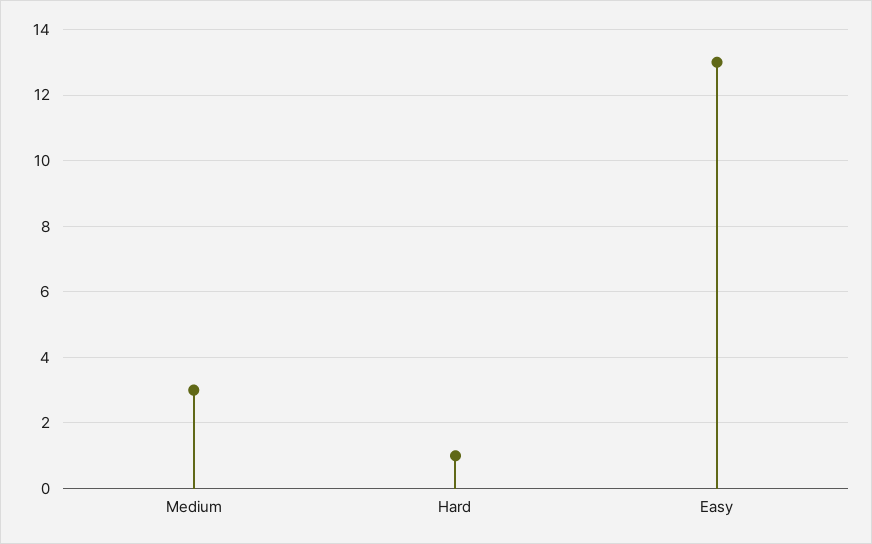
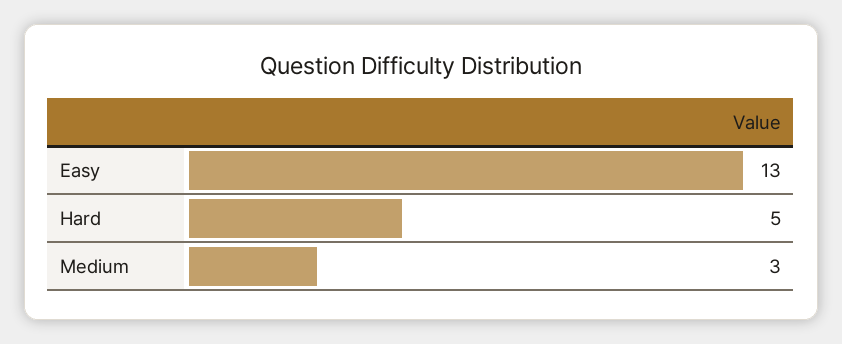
  {
    "Medium": 3,
-   "Hard": 1,
+   "Hard": 5,
    "Easy": 13
  }

